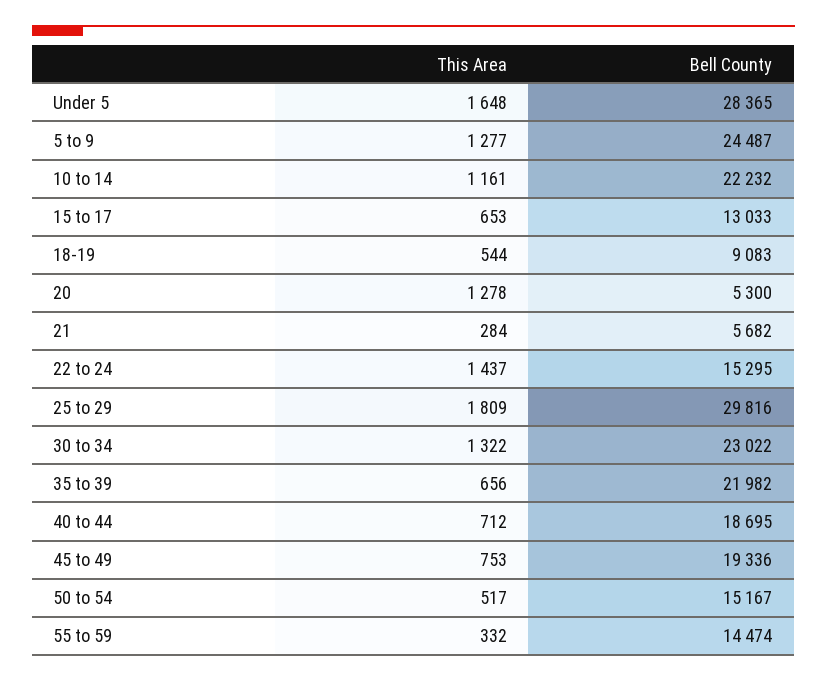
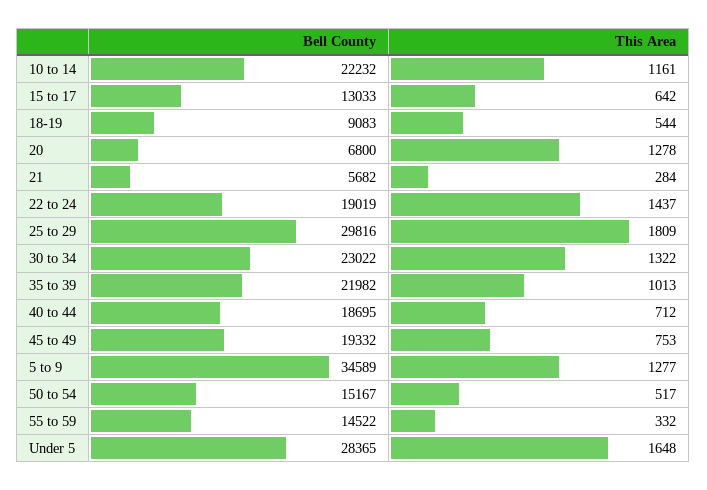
  {
    "This Area": {
      "Under 5": 1648,
      "5 to 9": 1277,
      "10 to 14": 1161,
-     "15 to 17": 653,
+     "15 to 17": 642,
      "18-19": 544,
      "20": 1278,
      "21": 284,
      "22 to 24": 1437,
      "25 to 29": 1809,
      "30 to 34": 1322,
-     "35 to 39": 656,
+     "35 to 39": 1013,
      "40 to 44": 712,
      "45 to 49": 753,
      "50 to 54": 517,
      "55 to 59": 332
    },
    "Bell County": {
      "Under 5": 28365,
-     "5 to 9": 24487,
+     "5 to 9": 34589,
      "10 to 14": 22232,
      "15 to 17": 13033,
      "18-19": 9083,
-     "20": 5300,
+     "20": 6800,
      "21": 5682,
-     "22 to 24": 15295,
+     "22 to 24": 19019,
      "25 to 29": 29816,
      "30 to 34": 23022,
      "35 to 39": 21982,
      "40 to 44": 18695,
-     "45 to 49": 19336,
+     "45 to 49": 19332,
      "50 to 54": 15167,
-     "55 to 59": 14474
+     "55 to 59": 14522
    }
  }

